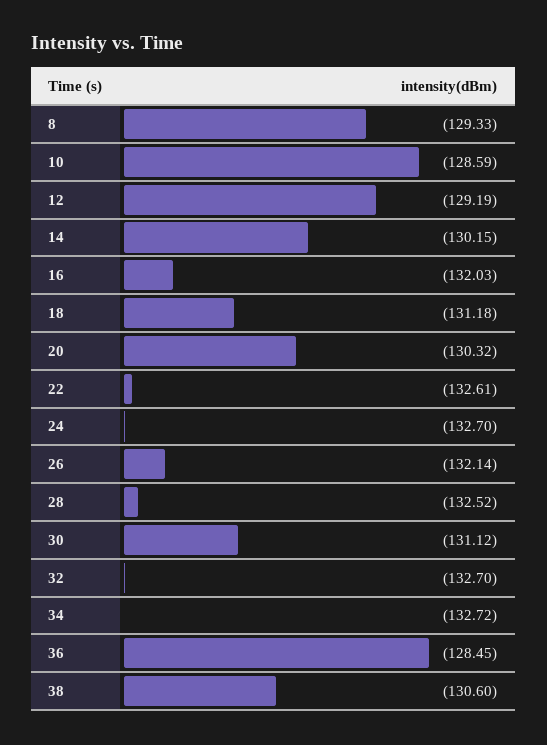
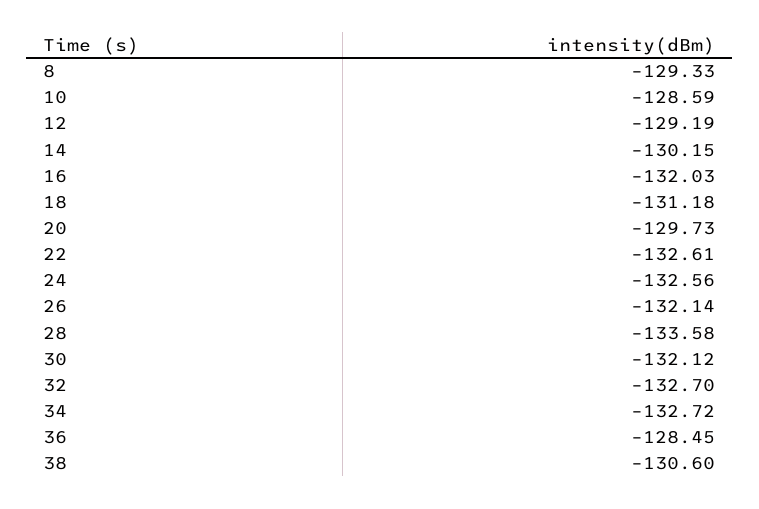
  {
    "8": -129.33,
    "10": -128.59,
    "12": -129.19,
    "14": -130.15,
    "16": -132.03,
    "18": -131.18,
-   "20": -130.32,
+   "20": -129.73,
    "22": -132.61,
-   "24": -132.7,
+   "24": -132.56,
    "26": -132.14,
-   "28": -132.52,
+   "28": -133.58,
-   "30": -131.12,
+   "30": -132.12,
    "32": -132.7,
    "34": -132.72,
    "36": -128.45,
    "38": -130.6
  }

